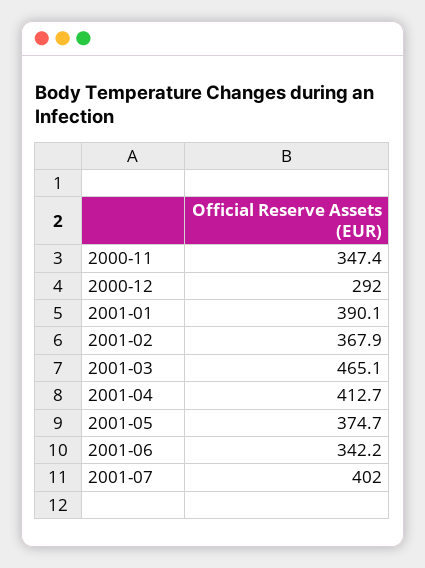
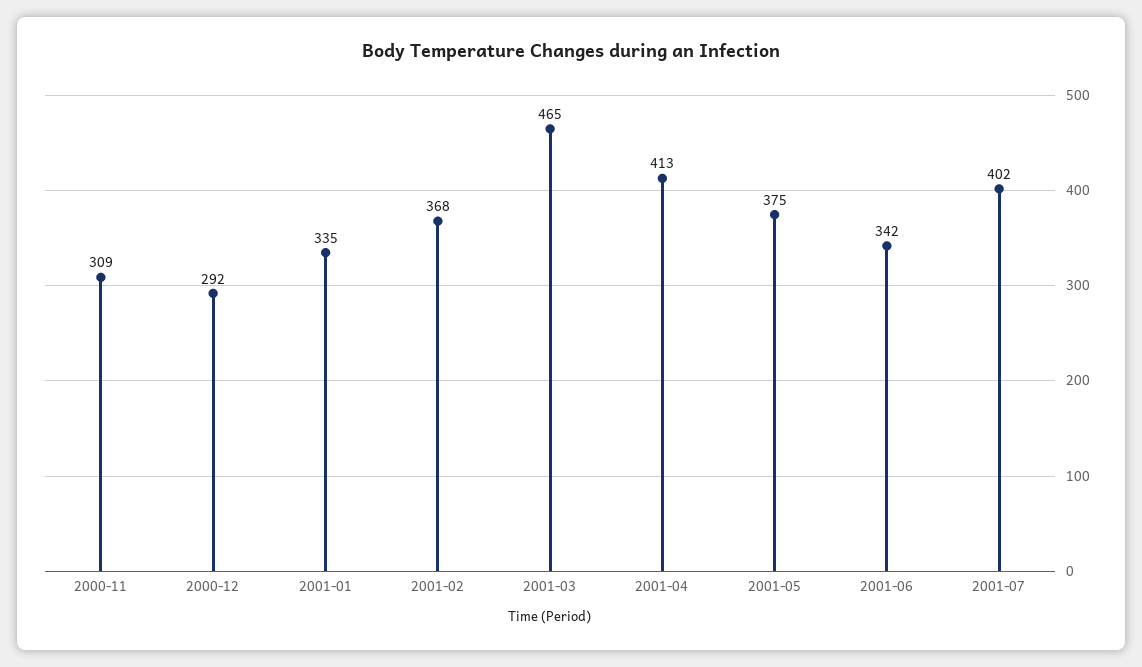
  {
-   "2000-11": 347.4,
+   "2000-11": 309,
    "2000-12": 292,
-   "2001-01": 390.1,
+   "2001-01": 335,
    "2001-02": 367.9,
    "2001-03": 465.1,
    "2001-04": 412.7,
    "2001-05": 374.7,
    "2001-06": 342.2,
    "2001-07": 402
  }

